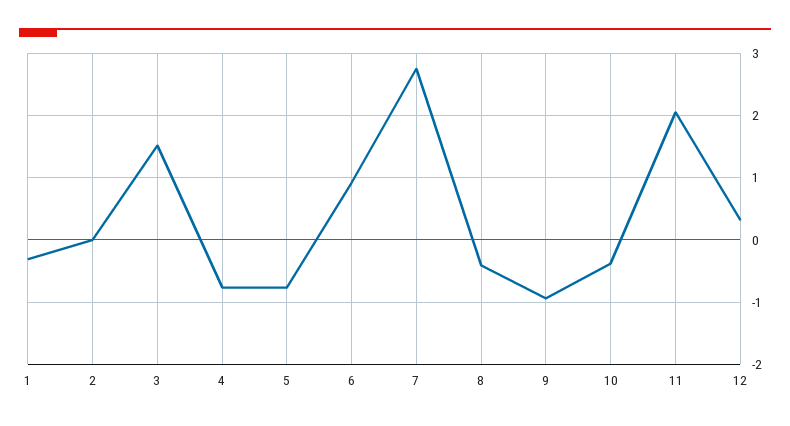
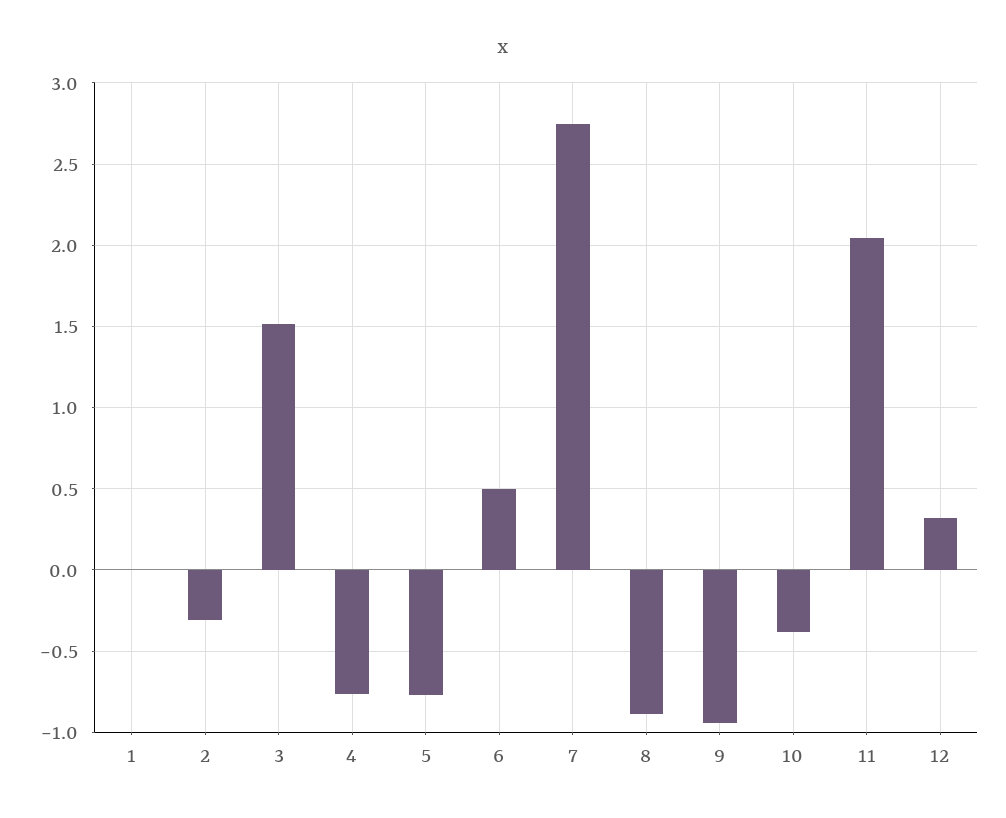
  {
-   "1": -0.3,
+   "1": 0,
-   "2": 0,
+   "2": -0.3,
    "3": 1.5,
    "4": -0.75,
    "5": -0.75,
-   "6": 0.9,
+   "6": 0.5,
    "7": 2.75,
-   "8": -0.4,
+   "8": -0.9,
    "9": -0.95,
    "10": -0.4,
    "11": 2.05,
    "12": 0.3
  }

